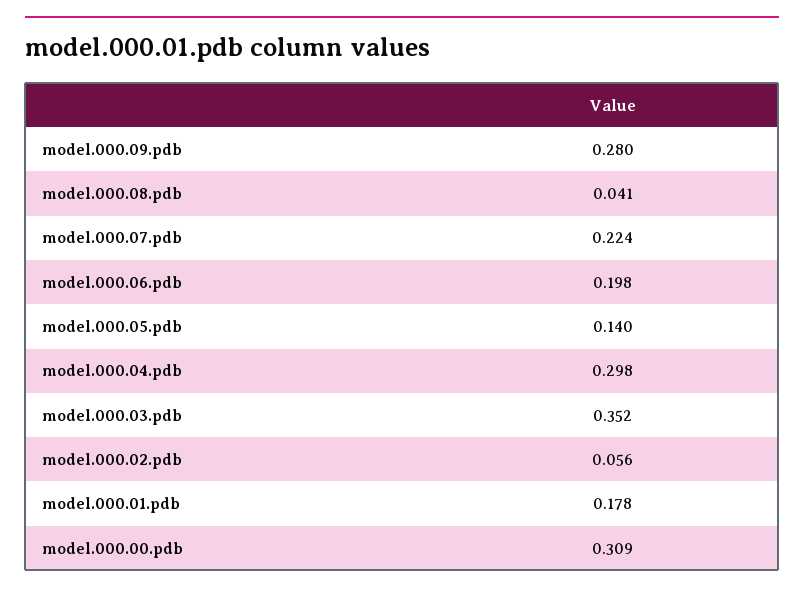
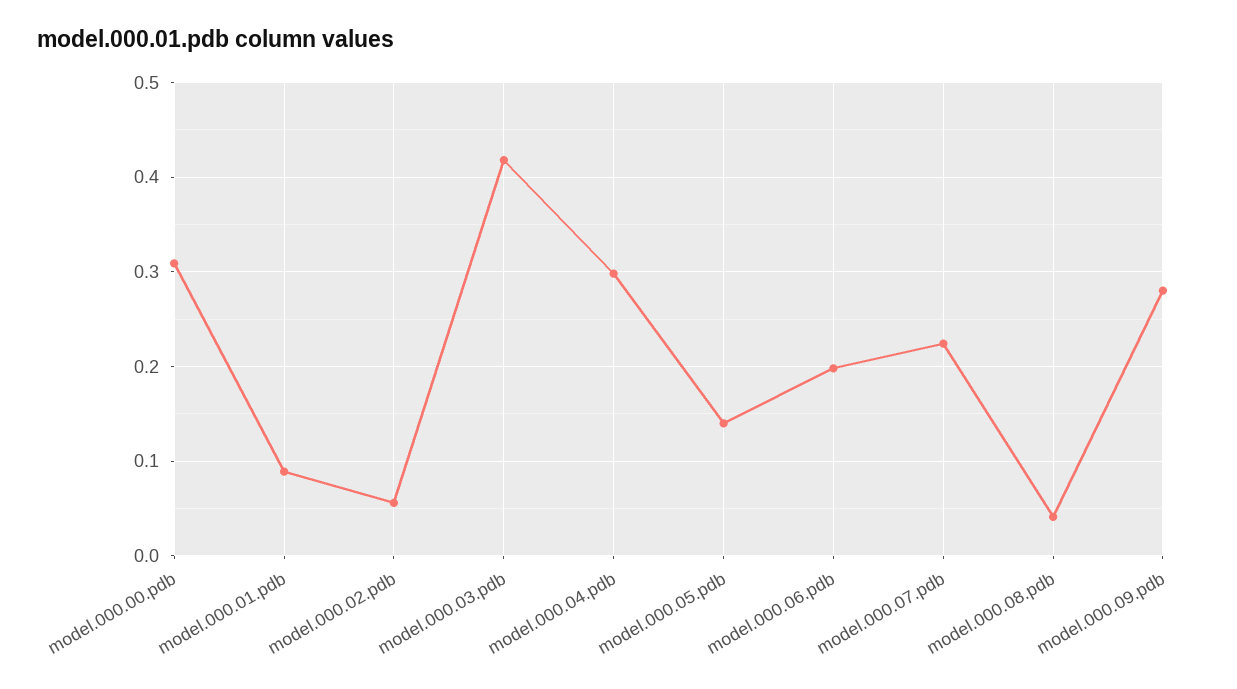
  {
    "model.000.09.pdb": 0.28,
    "model.000.08.pdb": 0.041,
    "model.000.07.pdb": 0.224,
    "model.000.06.pdb": 0.198,
    "model.000.05.pdb": 0.14,
    "model.000.04.pdb": 0.298,
-   "model.000.03.pdb": 0.352,
+   "model.000.03.pdb": 0.42,
    "model.000.02.pdb": 0.056,
-   "model.000.01.pdb": 0.178,
+   "model.000.01.pdb": 0.09,
    "model.000.00.pdb": 0.309
  }

